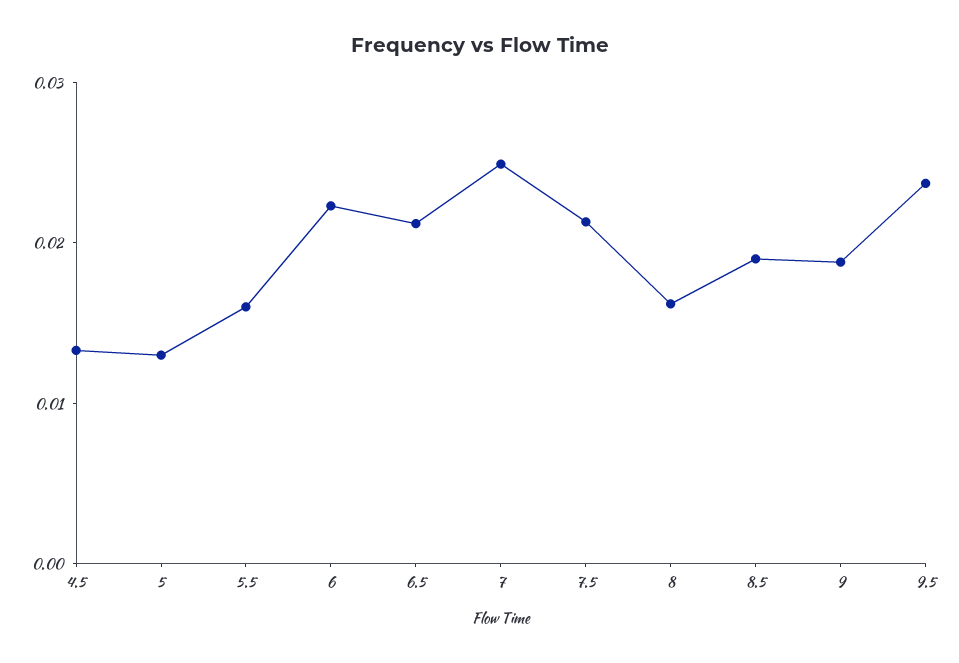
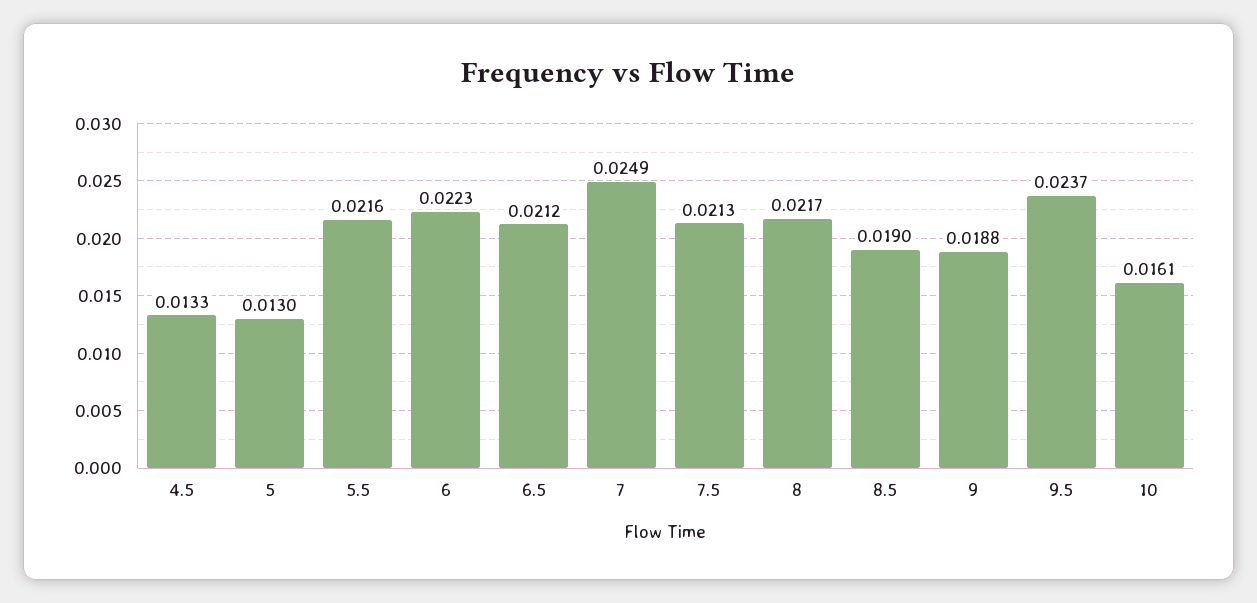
  {
    "4.5": 0.0133,
    "5": 0.013,
-   "5.5": 0.016,
+   "5.5": 0.0216,
    "6": 0.0223,
    "6.5": 0.0212,
    "7": 0.0249,
    "7.5": 0.0213,
-   "8": 0.016,
+   "8": 0.0217,
    "8.5": 0.019,
    "9": 0.0188,
-   "9.5": 0.0237
+   "9.5": 0.0237,
+   "10": 0.0161
  }

